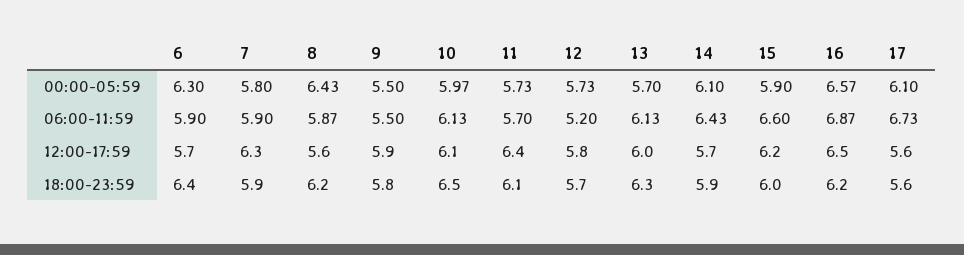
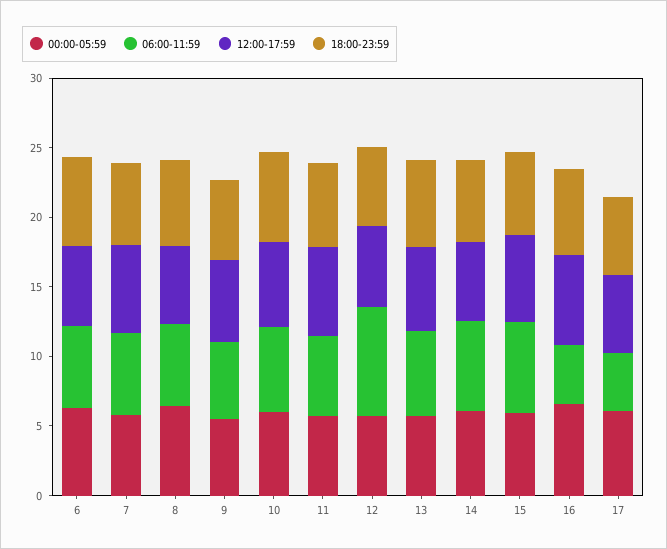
  {
    "00:00-05:59": {
      "6": 6.3,
      "7": 5.8,
      "8": 6.43,
      "9": 5.5,
      "10": 5.97,
      "11": 5.73,
      "12": 5.73,
      "13": 5.7,
      "14": 6.1,
      "15": 5.9,
      "16": 6.57,
      "17": 6.1
    },
    "06:00-11:59": {
      "6": 5.9,
      "7": 5.9,
      "8": 5.87,
      "9": 5.5,
      "10": 6.13,
      "11": 5.7,
-     "12": 5.2,
+     "12": 8,
      "13": 6.13,
      "14": 6.43,
      "15": 6.6,
-     "16": 6.87,
+     "16": 4,
-     "17": 6.73
+     "17": 4
    },
    "12:00-17:59": {
      "6": 5.7,
      "7": 6.3,
      "8": 5.6,
      "9": 5.9,
      "10": 6.1,
      "11": 6.4,
      "12": 5.8,
      "13": 6,
      "14": 5.7,
      "15": 6.2,
      "16": 6.5,
      "17": 5.6
    },
    "18:00-23:59": {
      "6": 6.4,
      "7": 5.9,
      "8": 6.2,
      "9": 5.8,
      "10": 6.5,
      "11": 6.1,
      "12": 5.7,
      "13": 6.3,
      "14": 5.9,
      "15": 6,
      "16": 6.2,
      "17": 5.6
    }
  }

